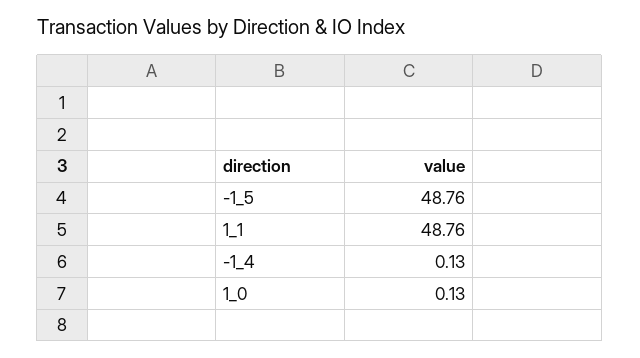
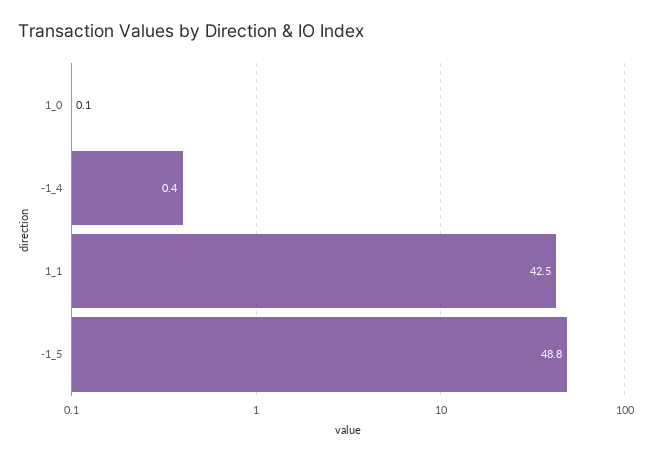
  {
    "-1_5": 48.76,
-   "1_1": 48.76,
+   "1_1": 42.5,
-   "-1_4": 0.13,
+   "-1_4": 0.4,
    "1_0": 0.13
  }

